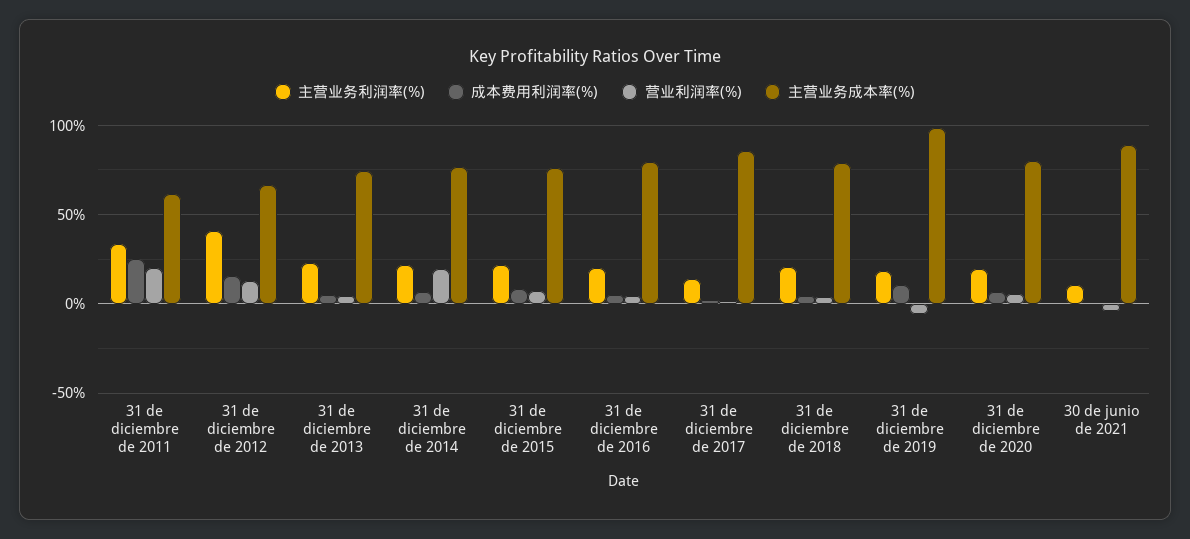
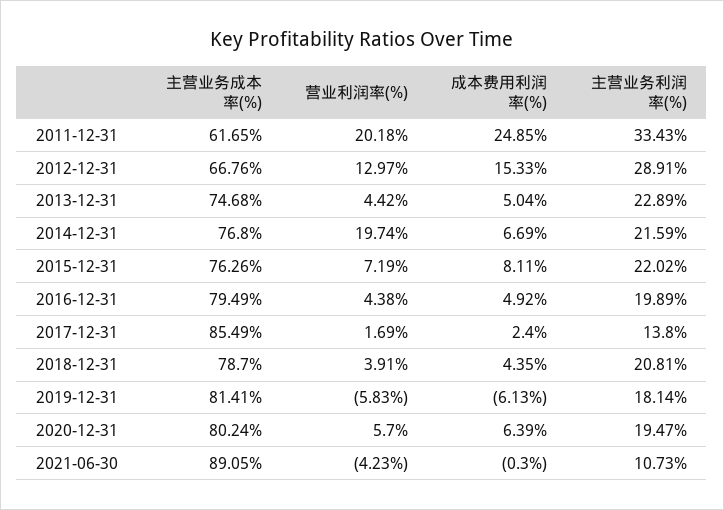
  {
    "主营业务利润率(%)": {
      "31 de diciembre de 2011": 33.43,
-     "31 de diciembre de 2012": 40,
+     "31 de diciembre de 2012": 28.91,
      "31 de diciembre de 2013": 22.89,
      "31 de diciembre de 2014": 21.59,
      "31 de diciembre de 2015": 22.02,
      "31 de diciembre de 2016": 19.89,
      "31 de diciembre de 2017": 13.8,
      "31 de diciembre de 2018": 20.81,
      "31 de diciembre de 2019": 18.14,
      "31 de diciembre de 2020": 19.47,
      "30 de junio de 2021": 10.73
    },
    "成本费用利润率(%)": {
      "31 de diciembre de 2011": 24.85,
      "31 de diciembre de 2012": 15.33,
      "31 de diciembre de 2013": 5.04,
      "31 de diciembre de 2014": 6.69,
      "31 de diciembre de 2015": 8.11,
      "31 de diciembre de 2016": 4.92,
      "31 de diciembre de 2017": 2.4,
      "31 de diciembre de 2018": 4.35,
-     "31 de diciembre de 2019": 10,
+     "31 de diciembre de 2019": -6.13,
      "31 de diciembre de 2020": 6.39,
      "30 de junio de 2021": -0.3
    },
    "营业利润率(%)": {
      "31 de diciembre de 2011": 20.18,
      "31 de diciembre de 2012": 12.97,
      "31 de diciembre de 2013": 4.42,
      "31 de diciembre de 2014": 19.74,
      "31 de diciembre de 2015": 7.19,
      "31 de diciembre de 2016": 4.38,
      "31 de diciembre de 2017": 1.69,
      "31 de diciembre de 2018": 3.91,
      "31 de diciembre de 2019": -5.83,
      "31 de diciembre de 2020": 5.7,
      "30 de junio de 2021": -4.23
    },
    "主营业务成本率(%)": {
      "31 de diciembre de 2011": 61.65,
      "31 de diciembre de 2012": 66.76,
      "31 de diciembre de 2013": 74.68,
      "31 de diciembre de 2014": 76.8,
      "31 de diciembre de 2015": 76.26,
      "31 de diciembre de 2016": 79.49,
      "31 de diciembre de 2017": 85.49,
      "31 de diciembre de 2018": 78.7,
-     "31 de diciembre de 2019": 100,
+     "31 de diciembre de 2019": 81.41,
      "31 de diciembre de 2020": 80.24,
      "30 de junio de 2021": 89.05
    }
  }

